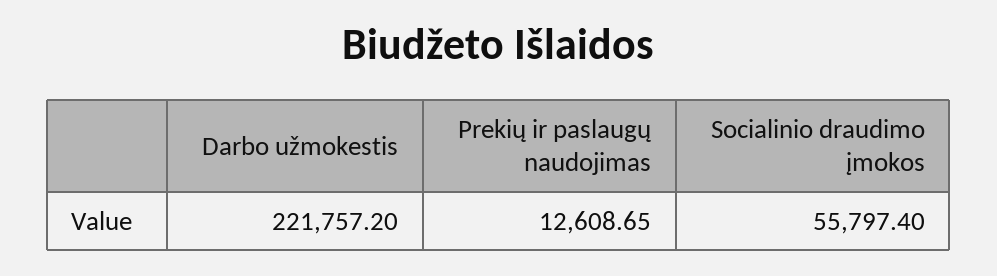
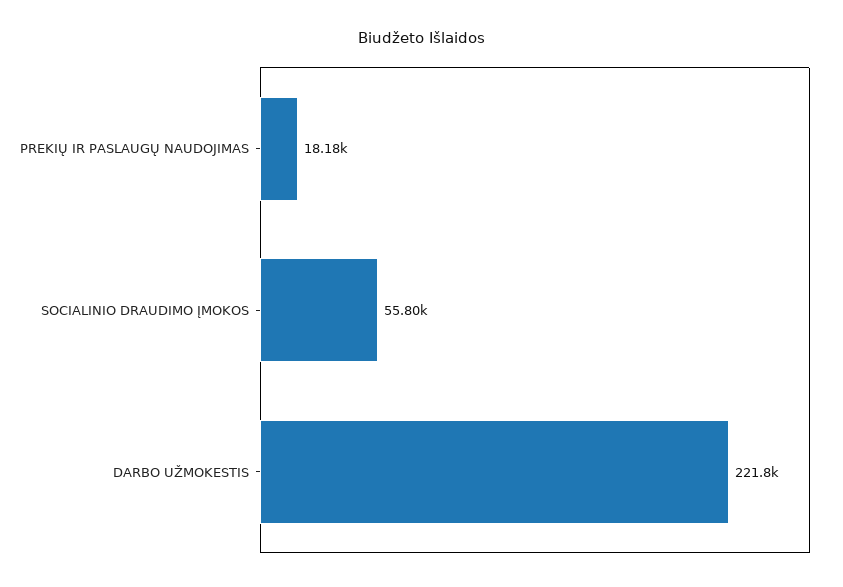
  {
    "Darbo užmokestis": 221757.2,
-   "Prekių ir paslaugų naudojimas": 12608.65,
+   "Prekių ir paslaugų naudojimas": 18180,
    "Socialinio draudimo įmokos": 55797.4
  }

